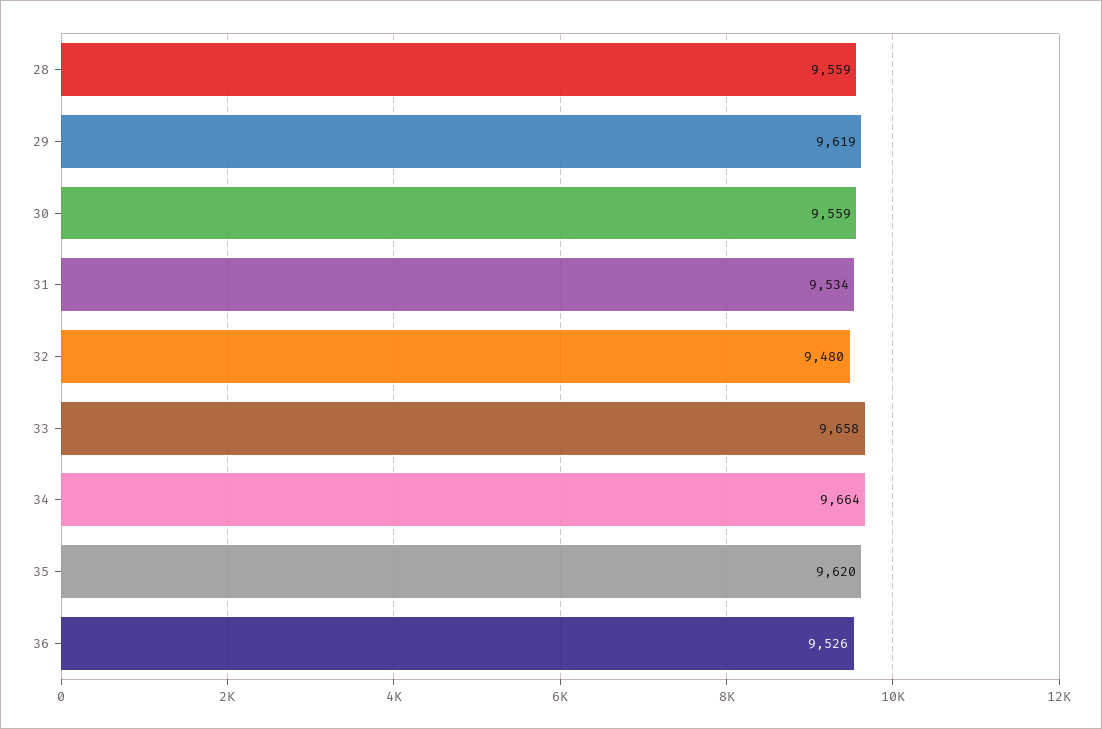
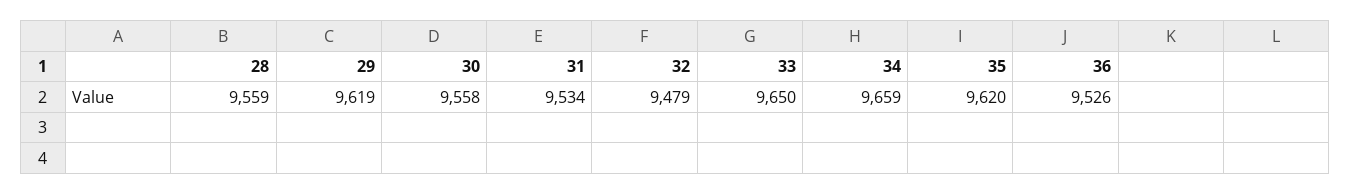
  {
    "28": 9559,
    "29": 9619,
-   "30": 9559,
+   "30": 9558,
    "31": 9534,
-   "32": 9480,
+   "32": 9479,
-   "33": 9658,
+   "33": 9650,
-   "34": 9664,
+   "34": 9659,
    "35": 9620,
    "36": 9526
  }

